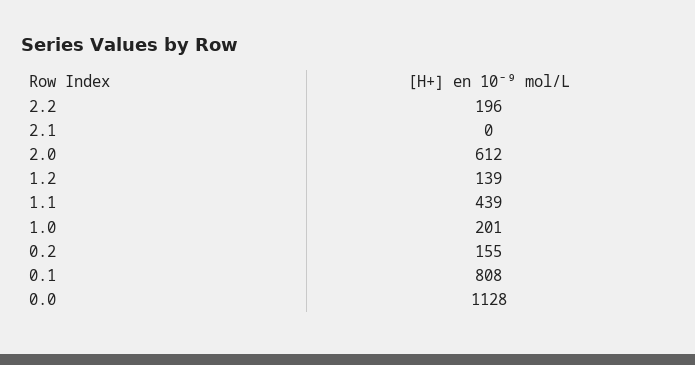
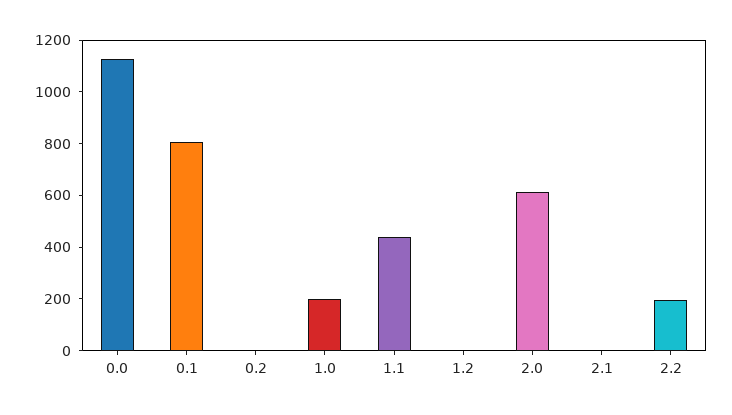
  {
    "2.2": 196,
    "2.1": 0,
    "2.0": 612,
-   "1.2": 139,
+   "1.2": 0,
    "1.1": 439,
    "1.0": 201,
-   "0.2": 155,
+   "0.2": 0,
    "0.1": 808,
    "0.0": 1128
  }

